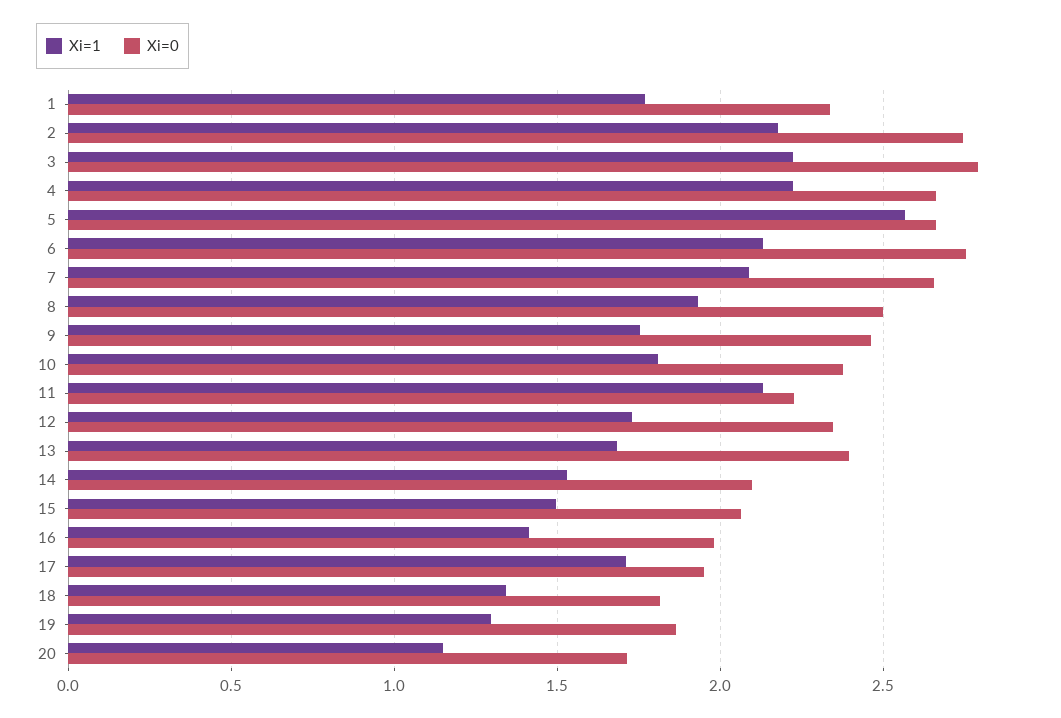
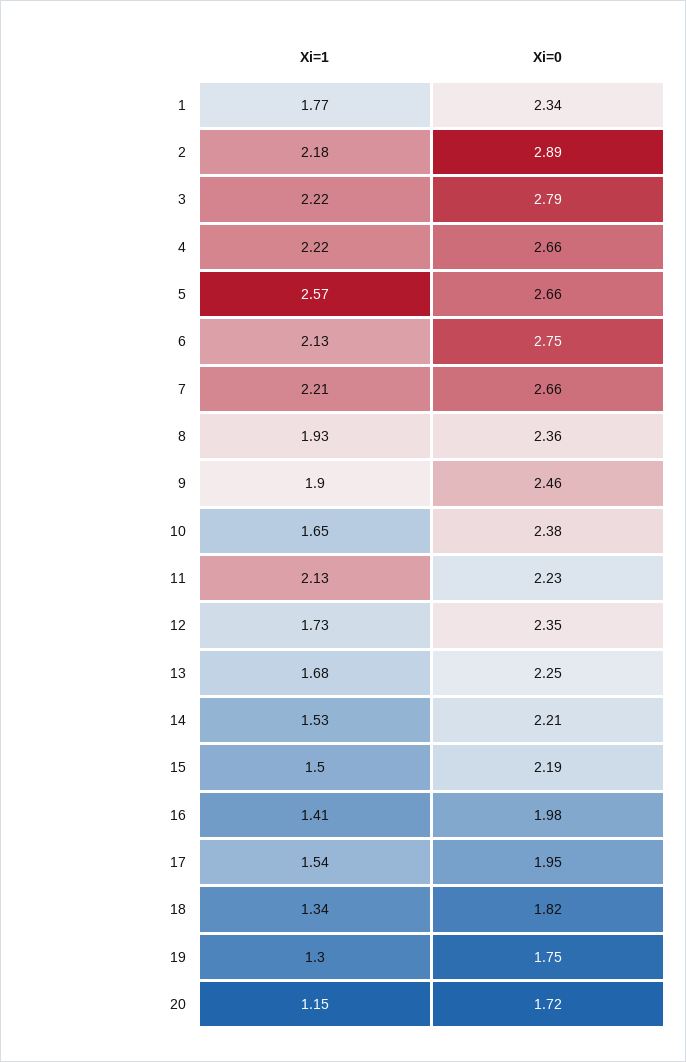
  {
    "Xi=1": {
      "1": 1.77,
      "2": 2.18,
      "3": 2.22,
      "4": 2.22,
      "5": 2.57,
      "6": 2.13,
-     "7": 2.1,
+     "7": 2.21,
      "8": 1.93,
-     "9": 1.75,
+     "9": 1.9,
-     "10": 1.8,
+     "10": 1.65,
      "11": 2.13,
      "12": 1.73,
      "13": 1.68,
      "14": 1.53,
      "15": 1.5,
      "16": 1.41,
-     "17": 1.7,
+     "17": 1.54,
      "18": 1.34,
      "19": 1.3,
      "20": 1.15
    },
    "Xi=0": {
      "1": 2.34,
-     "2": 2.75,
+     "2": 2.89,
      "3": 2.79,
      "4": 2.66,
      "5": 2.66,
      "6": 2.75,
      "7": 2.66,
-     "8": 2.5,
+     "8": 2.36,
      "9": 2.46,
      "10": 2.38,
      "11": 2.23,
      "12": 2.35,
-     "13": 2.4,
+     "13": 2.25,
-     "14": 2.1,
+     "14": 2.21,
-     "15": 2.05,
+     "15": 2.19,
      "16": 1.98,
      "17": 1.95,
      "18": 1.82,
-     "19": 1.85,
+     "19": 1.75,
      "20": 1.72
    }
  }

